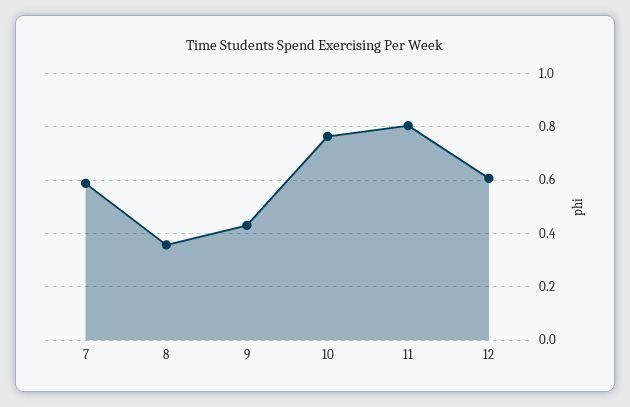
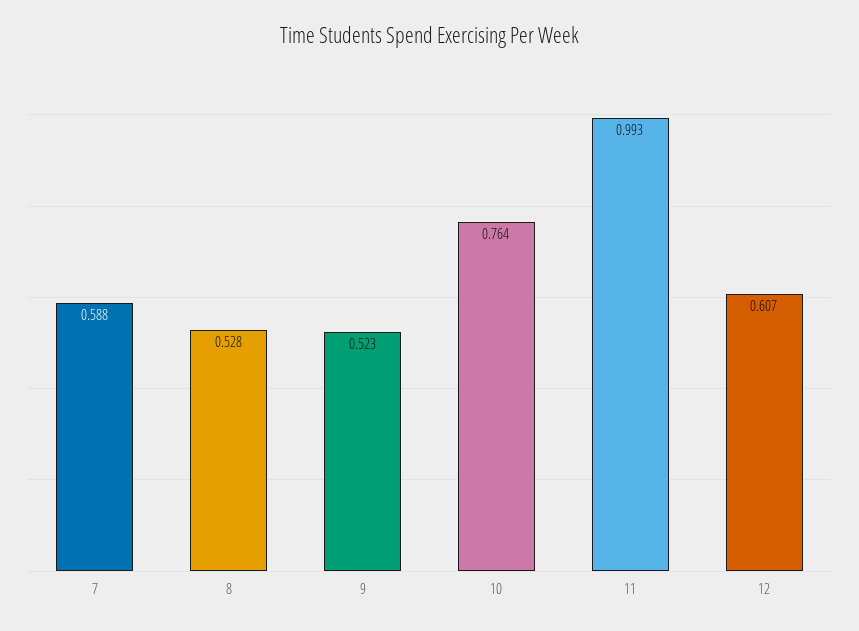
  {
    "7": 0.588,
-   "8": 0.35,
+   "8": 0.528,
-   "9": 0.425,
+   "9": 0.523,
    "10": 0.764,
-   "11": 0.8,
+   "11": 0.993,
    "12": 0.607
  }

